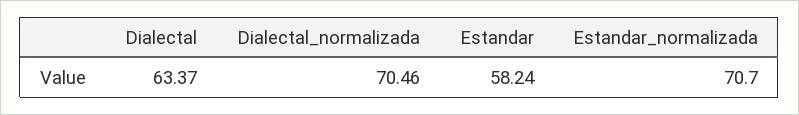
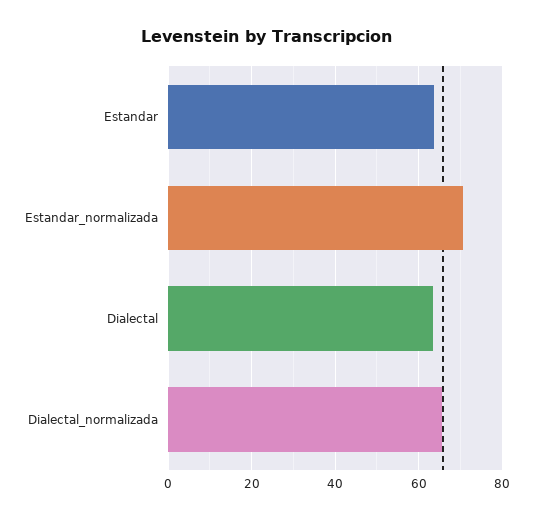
  {
    "Dialectal": 63.37,
-   "Dialectal_normalizada": 70.46,
+   "Dialectal_normalizada": 66,
-   "Estandar": 58.24,
+   "Estandar": 64,
    "Estandar_normalizada": 70.7
  }

